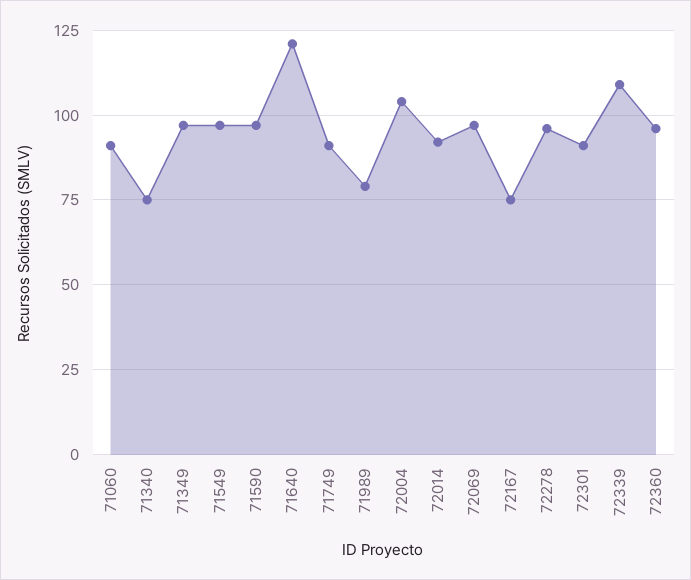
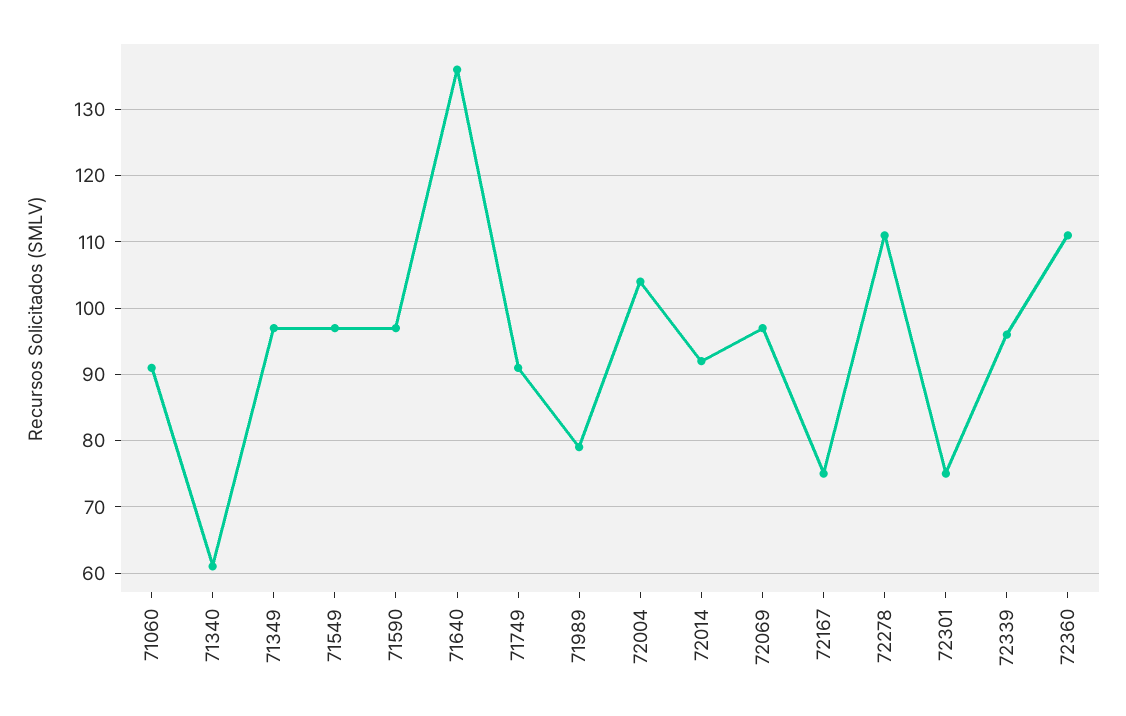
  {
    "71060": 91,
-   "71340": 75,
+   "71340": 61,
    "71349": 97,
    "71549": 97,
    "71590": 97,
-   "71640": 120,
+   "71640": 136,
    "71749": 91,
    "71989": 79,
    "72004": 104,
    "72014": 92,
    "72069": 97,
    "72167": 75,
-   "72278": 95,
+   "72278": 111,
-   "72301": 90,
+   "72301": 75,
-   "72339": 110,
+   "72339": 96,
-   "72360": 95
+   "72360": 111
  }

